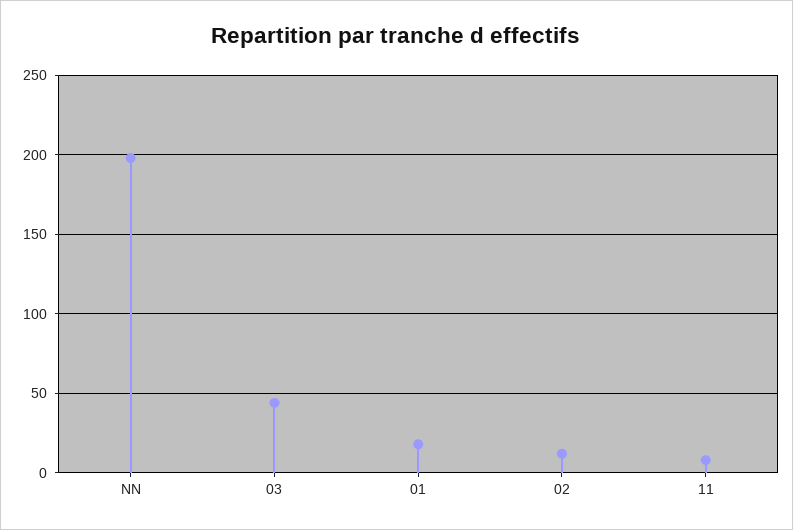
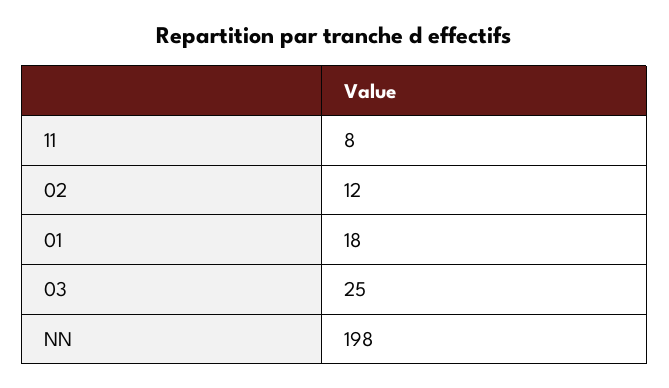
  {
    "NN": 198,
-   "03": 45,
+   "03": 25,
    "01": 18,
    "02": 12,
    "11": 8
  }

